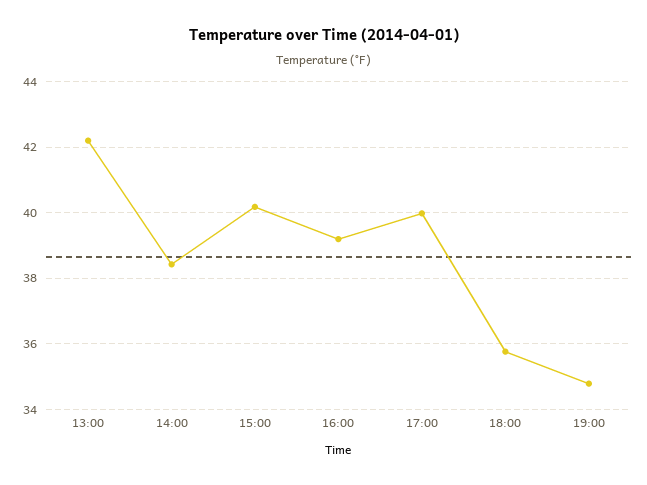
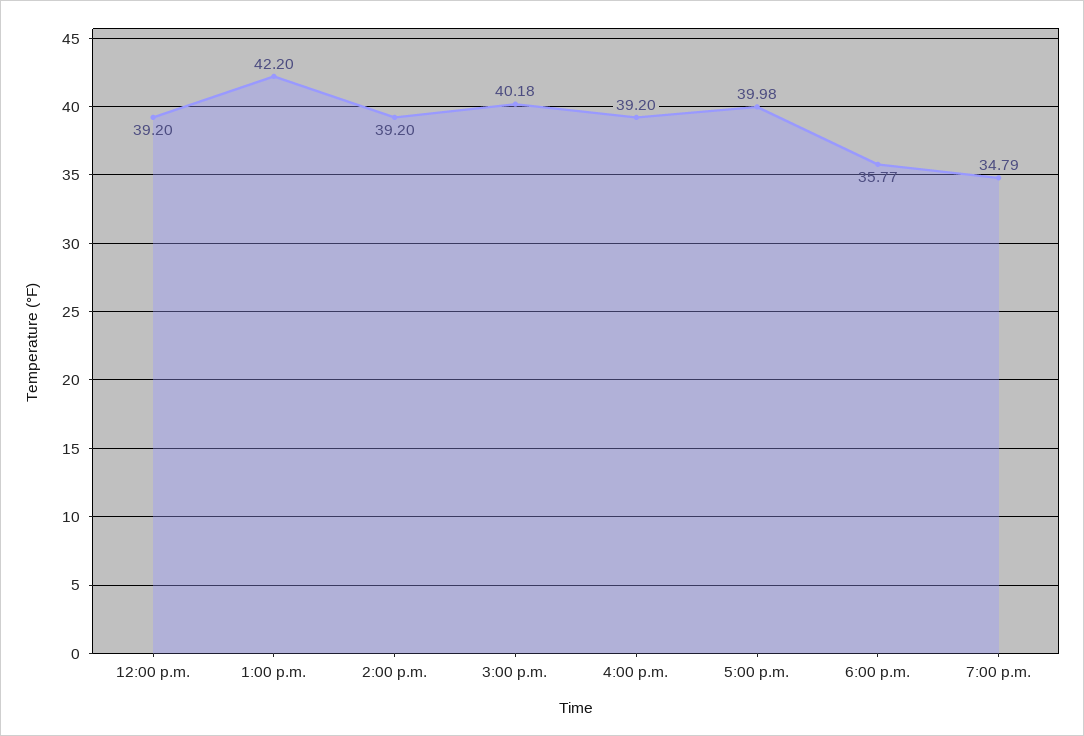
  {
    "13:00": 42.2,
-   "14:00": 38.4,
+   "14:00": 39.2,
    "15:00": 40.18,
    "16:00": 39.2,
    "17:00": 39.98,
    "18:00": 35.77,
-   "19:00": 34.79
+   "19:00": 34.79,
+   "12:00 p.m.": 39.2
  }

